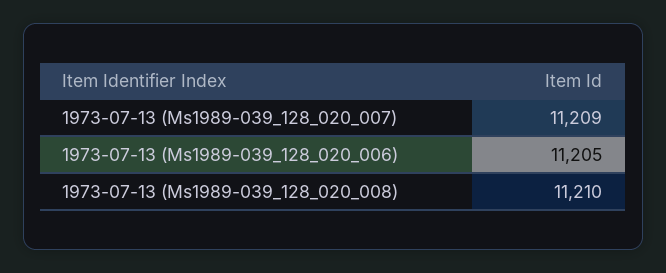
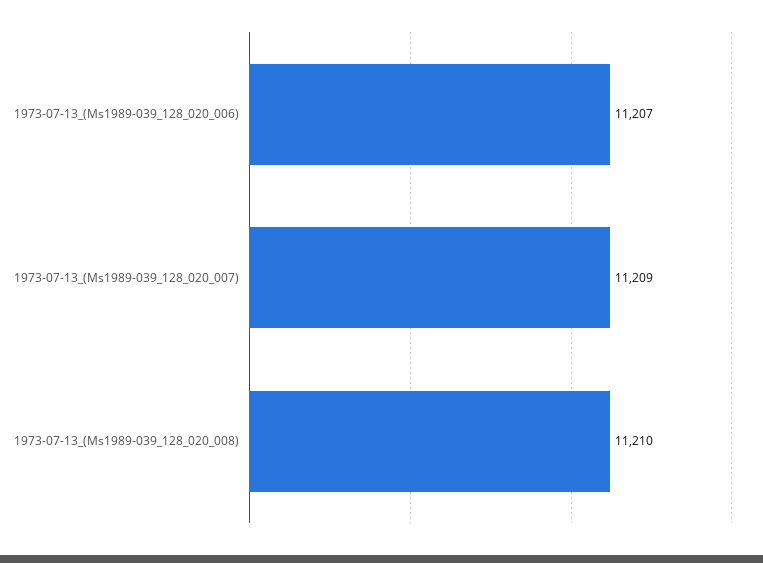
  {
    "1973-07-13 (Ms1989-039_128_020_007)": 11209,
-   "1973-07-13 (Ms1989-039_128_020_006)": 11205,
+   "1973-07-13 (Ms1989-039_128_020_006)": 11207,
    "1973-07-13 (Ms1989-039_128_020_008)": 11210
  }

